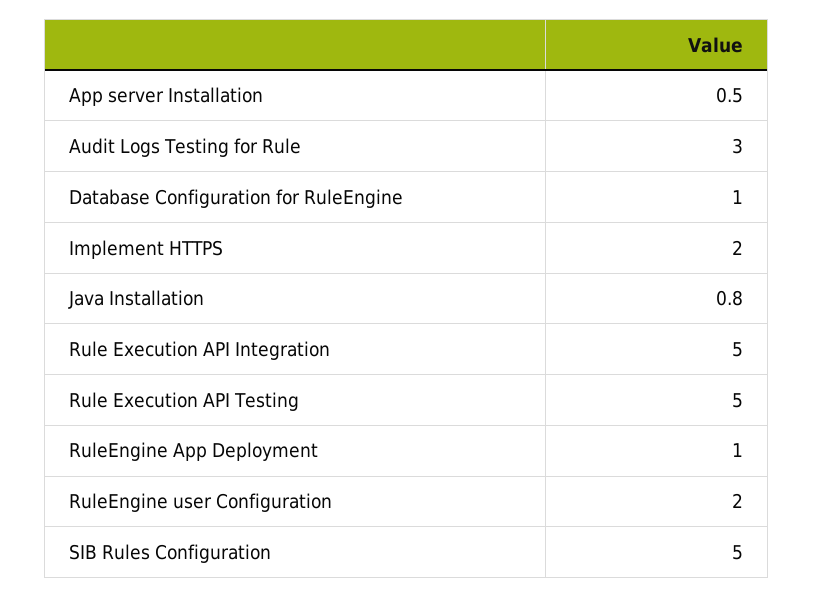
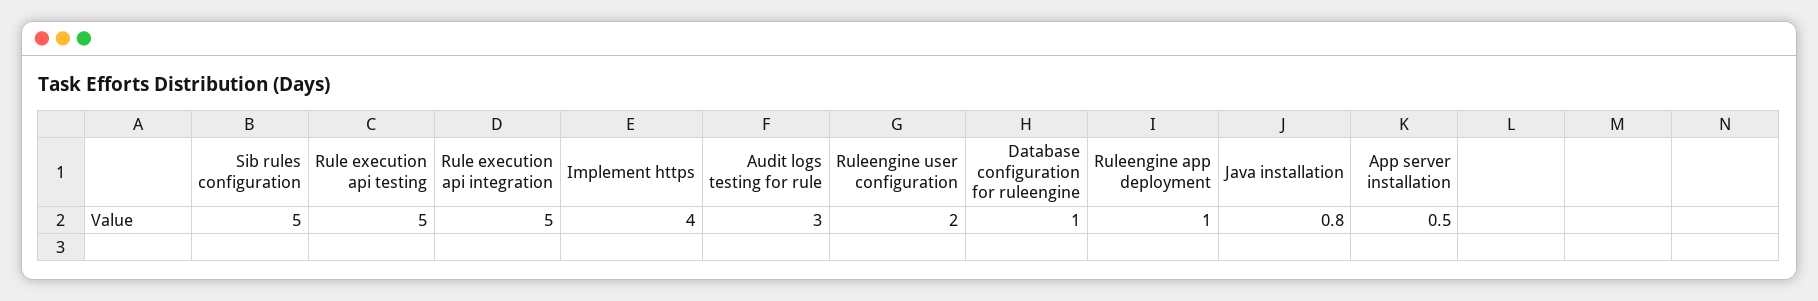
  {
    "App server Installation": 0.5,
    "Audit Logs Testing for Rule": 3,
    "Database Configuration for RuleEngine": 1,
-   "Implement HTTPS": 2,
+   "Implement HTTPS": 4,
    "Java Installation": 0.8,
    "Rule Execution API Integration": 5,
    "Rule Execution API Testing": 5,
    "RuleEngine App Deployment": 1,
    "RuleEngine user Configuration": 2,
    "SIB Rules Configuration": 5
  }

